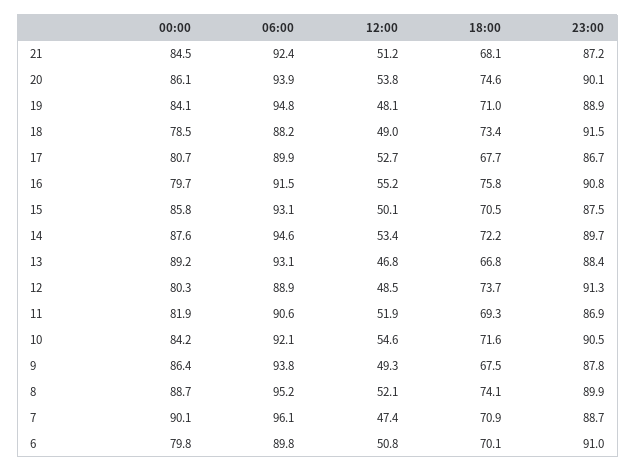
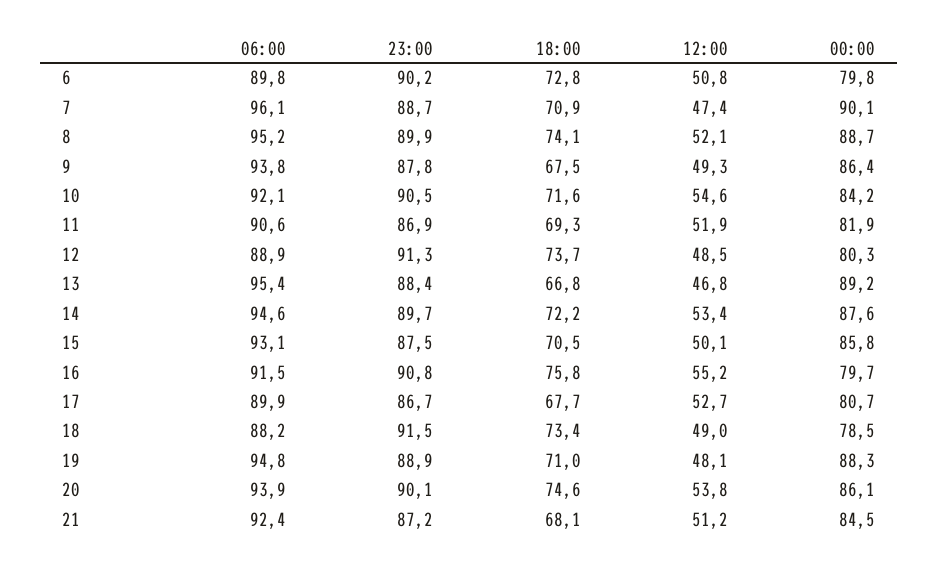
  {
    "00:00": {
      "21": 84.5,
      "20": 86.1,
-     "19": 84.1,
+     "19": 88.3,
      "18": 78.5,
      "17": 80.7,
      "16": 79.7,
      "15": 85.8,
      "14": 87.6,
      "13": 89.2,
      "12": 80.3,
      "11": 81.9,
      "10": 84.2,
      "9": 86.4,
      "8": 88.7,
      "7": 90.1,
      "6": 79.8
    },
    "06:00": {
      "21": 92.4,
      "20": 93.9,
      "19": 94.8,
      "18": 88.2,
      "17": 89.9,
      "16": 91.5,
      "15": 93.1,
      "14": 94.6,
-     "13": 93.1,
+     "13": 95.4,
      "12": 88.9,
      "11": 90.6,
      "10": 92.1,
      "9": 93.8,
      "8": 95.2,
      "7": 96.1,
      "6": 89.8
    },
    "12:00": {
      "21": 51.2,
      "20": 53.8,
      "19": 48.1,
      "18": 49,
      "17": 52.7,
      "16": 55.2,
      "15": 50.1,
      "14": 53.4,
      "13": 46.8,
      "12": 48.5,
      "11": 51.9,
      "10": 54.6,
      "9": 49.3,
      "8": 52.1,
      "7": 47.4,
      "6": 50.8
    },
    "18:00": {
      "21": 68.1,
      "20": 74.6,
      "19": 71,
      "18": 73.4,
      "17": 67.7,
      "16": 75.8,
      "15": 70.5,
      "14": 72.2,
      "13": 66.8,
      "12": 73.7,
      "11": 69.3,
      "10": 71.6,
      "9": 67.5,
      "8": 74.1,
      "7": 70.9,
-     "6": 70.1
+     "6": 72.8
    },
    "23:00": {
      "21": 87.2,
      "20": 90.1,
      "19": 88.9,
      "18": 91.5,
      "17": 86.7,
      "16": 90.8,
      "15": 87.5,
      "14": 89.7,
      "13": 88.4,
      "12": 91.3,
      "11": 86.9,
      "10": 90.5,
      "9": 87.8,
      "8": 89.9,
      "7": 88.7,
-     "6": 91
+     "6": 90.2
    }
  }

